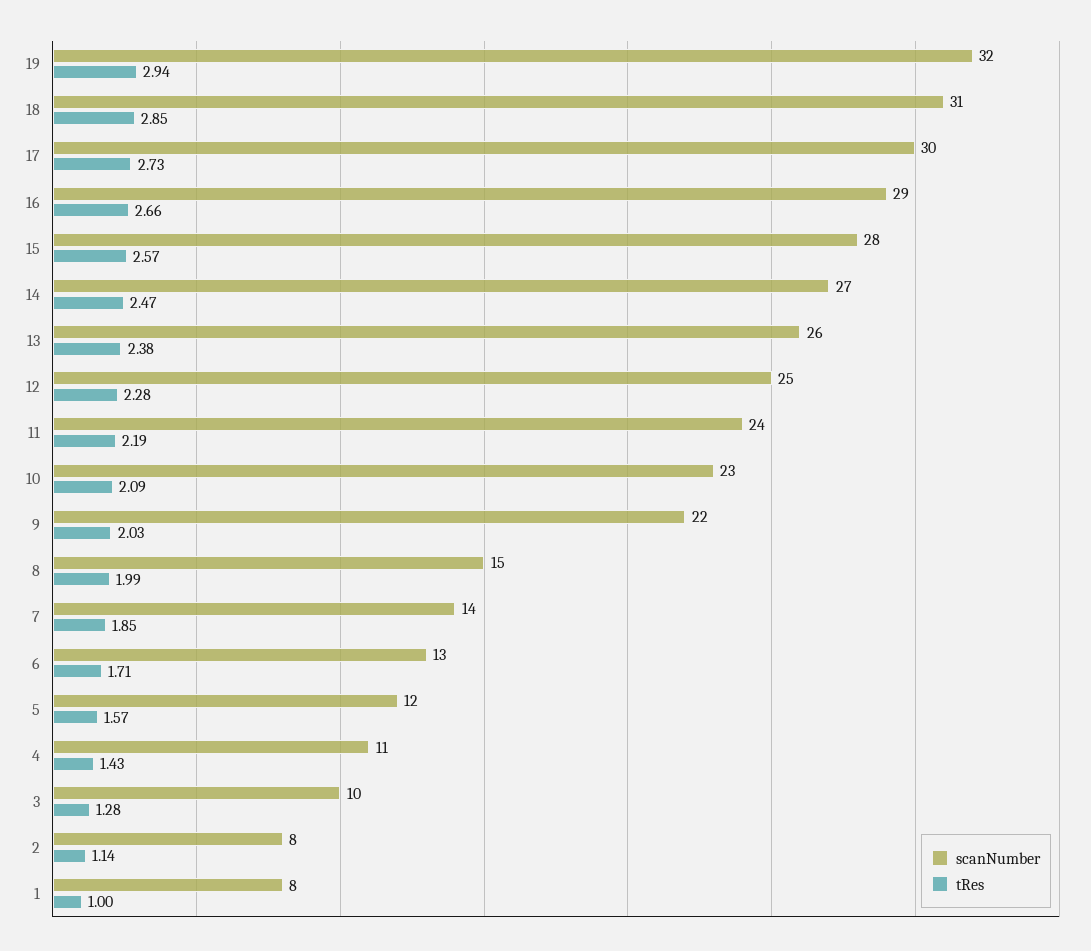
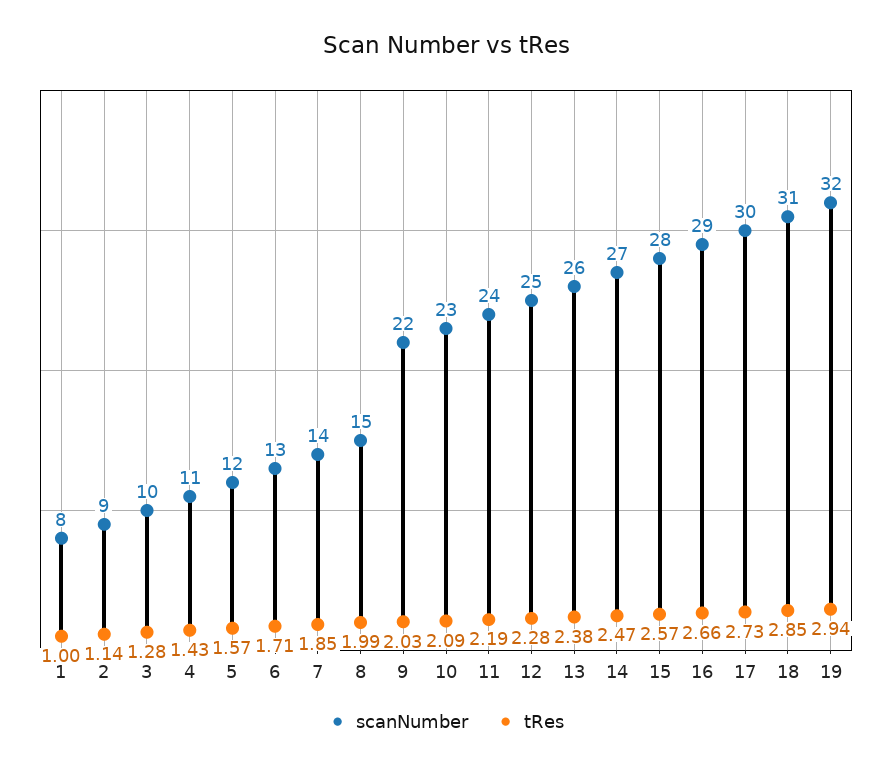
  {
    "scanNumber": {
      "19": 32,
      "18": 31,
      "17": 30,
      "16": 29,
      "15": 28,
      "14": 27,
      "13": 26,
      "12": 25,
      "11": 24,
      "10": 23,
      "9": 22,
      "8": 15,
      "7": 14,
      "6": 13,
      "5": 12,
      "4": 11,
      "3": 10,
-     "2": 8,
+     "2": 9,
      "1": 8
    },
    "tRes": {
      "19": 2.94,
      "18": 2.85,
      "17": 2.73,
      "16": 2.66,
      "15": 2.57,
      "14": 2.47,
      "13": 2.38,
      "12": 2.28,
      "11": 2.19,
      "10": 2.09,
      "9": 2.03,
      "8": 1.99,
      "7": 1.85,
      "6": 1.71,
      "5": 1.57,
      "4": 1.43,
      "3": 1.28,
      "2": 1.14,
      "1": 1
    }
  }

